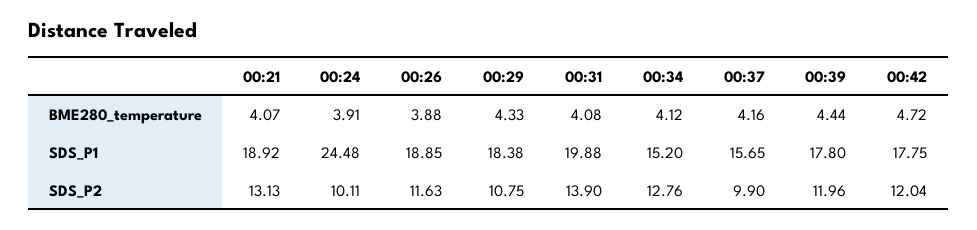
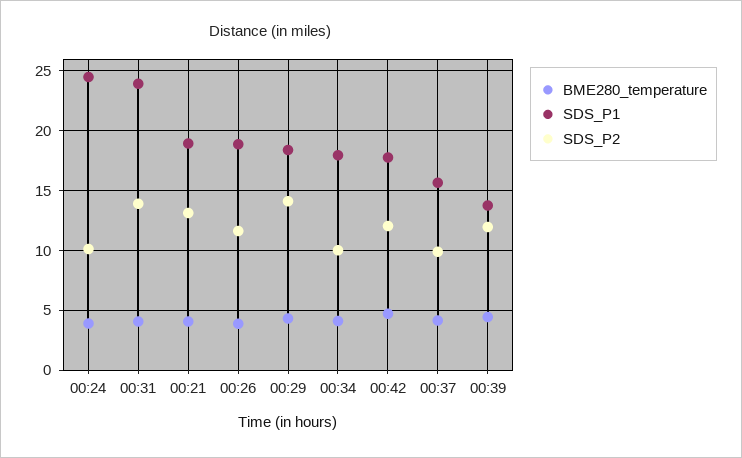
  {
    "BME280_temperature": {
      "00:21": 4.07,
      "00:24": 3.91,
      "00:26": 3.88,
      "00:29": 4.33,
      "00:31": 4.08,
      "00:34": 4.12,
      "00:37": 4.16,
      "00:39": 4.44,
      "00:42": 4.72
    },
    "SDS_P1": {
      "00:21": 18.92,
      "00:24": 24.48,
      "00:26": 18.85,
      "00:29": 18.38,
-     "00:31": 19.88,
+     "00:31": 24,
-     "00:34": 15.2,
+     "00:34": 18,
      "00:37": 15.65,
-     "00:39": 17.8,
+     "00:39": 14,
      "00:42": 17.75
    },
    "SDS_P2": {
      "00:21": 13.13,
      "00:24": 10.11,
      "00:26": 11.63,
-     "00:29": 10.75,
+     "00:29": 14,
      "00:31": 13.9,
-     "00:34": 12.76,
+     "00:34": 10,
      "00:37": 9.9,
      "00:39": 11.96,
      "00:42": 12.04
    }
  }

